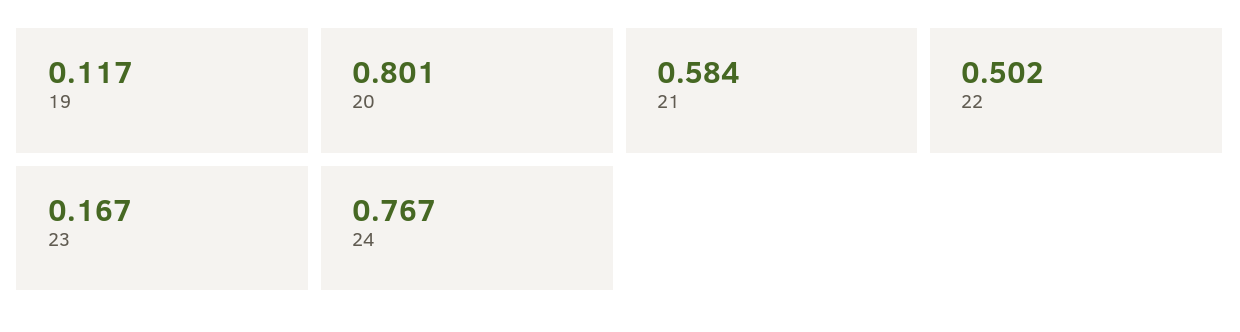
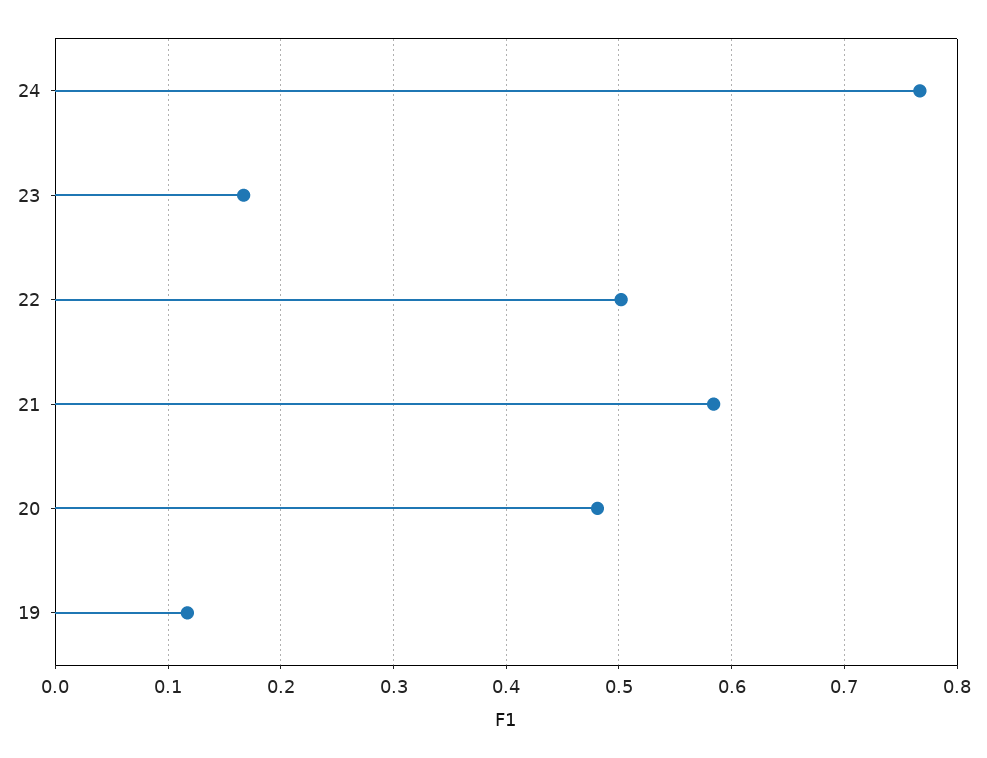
  {
    "19": 0.117,
-   "20": 0.801,
+   "20": 0.48,
    "21": 0.584,
    "22": 0.502,
    "23": 0.167,
    "24": 0.767
  }

